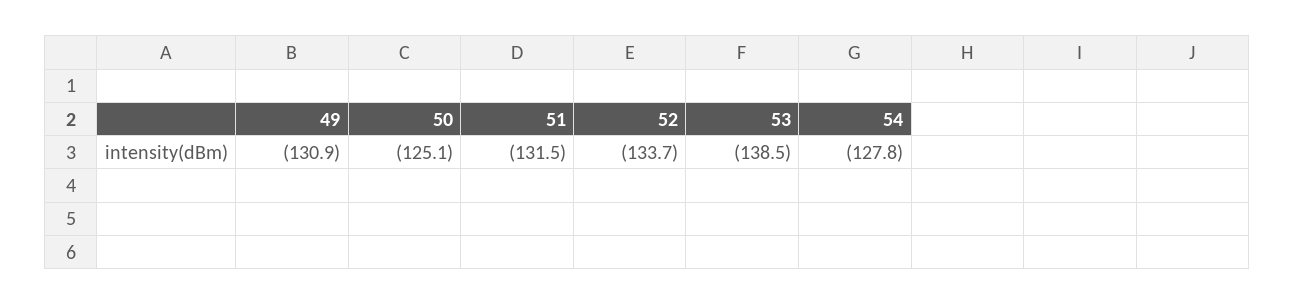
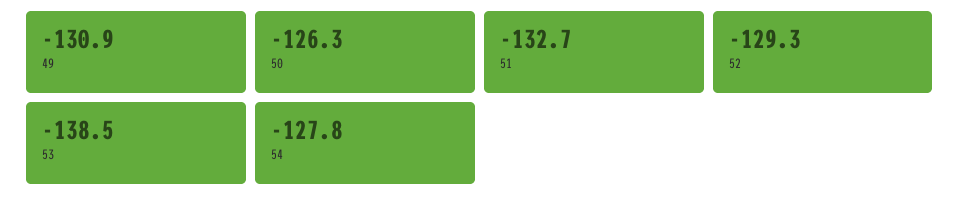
  {
    "49": -130.9,
-   "50": -125.1,
+   "50": -126.3,
-   "51": -131.5,
+   "51": -132.7,
-   "52": -133.7,
+   "52": -129.3,
    "53": -138.5,
    "54": -127.8
  }

